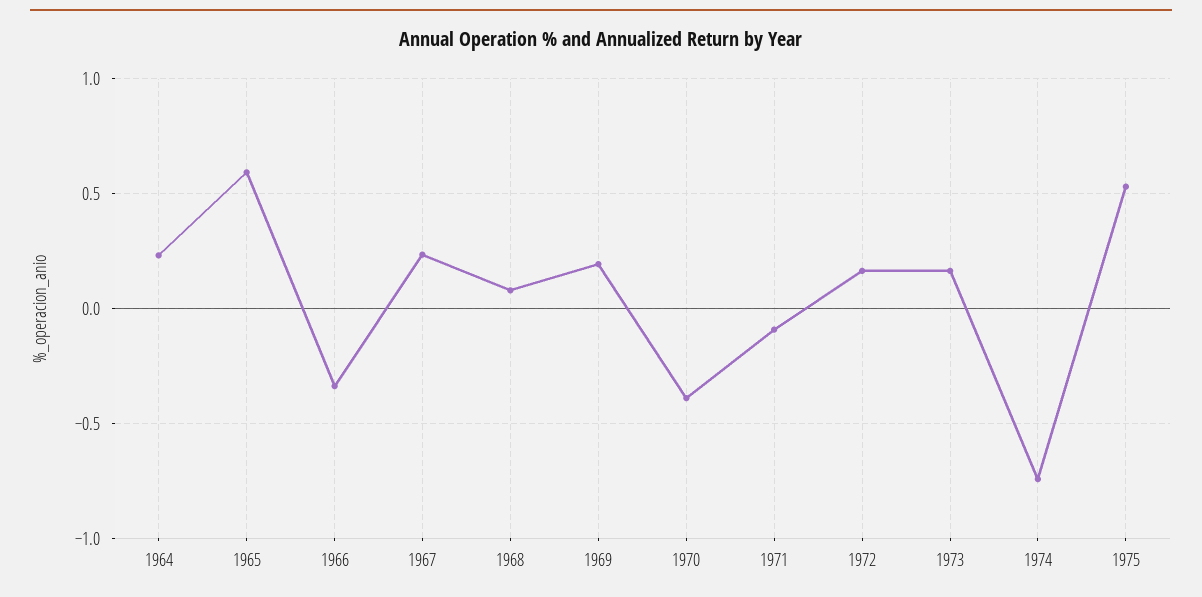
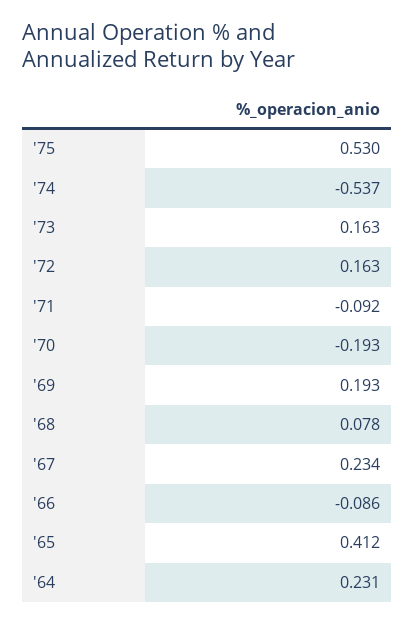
  {
    "1964": 0.231,
-   "1965": 0.6,
+   "1965": 0.412,
-   "1966": -0.35,
+   "1966": -0.086,
    "1967": 0.234,
    "1968": 0.078,
    "1969": 0.193,
-   "1970": -0.4,
+   "1970": -0.193,
    "1971": -0.092,
    "1972": 0.163,
    "1973": 0.163,
-   "1974": -0.75,
+   "1974": -0.537,
    "1975": 0.53
  }

